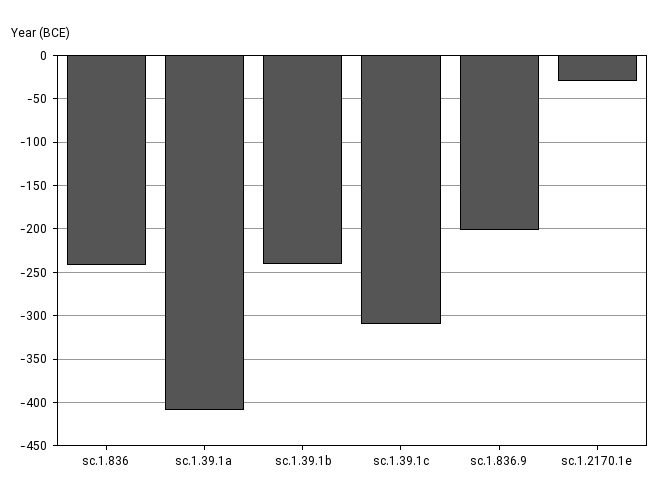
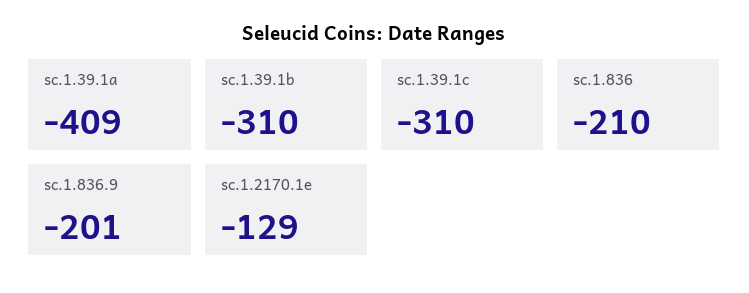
  {
-   "sc.1.836": -240,
+   "sc.1.836": -210,
    "sc.1.39.1a": -409,
-   "sc.1.39.1b": -240,
+   "sc.1.39.1b": -310,
    "sc.1.39.1c": -310,
    "sc.1.836.9": -201,
-   "sc.1.2170.1e": -30
+   "sc.1.2170.1e": -129
  }

